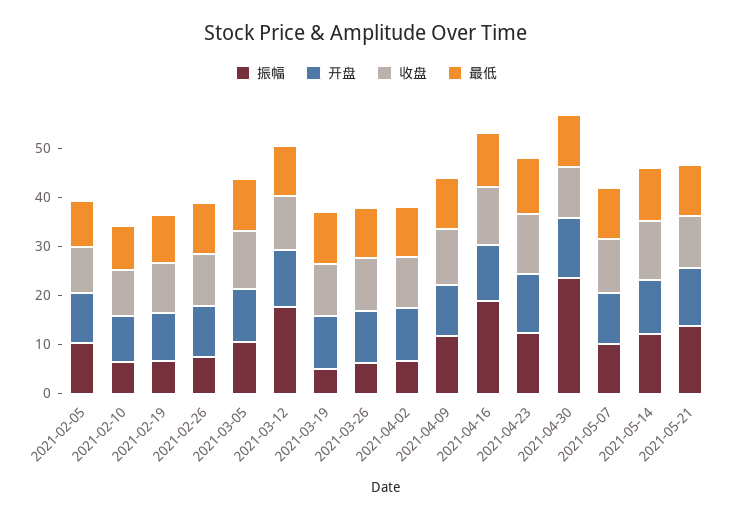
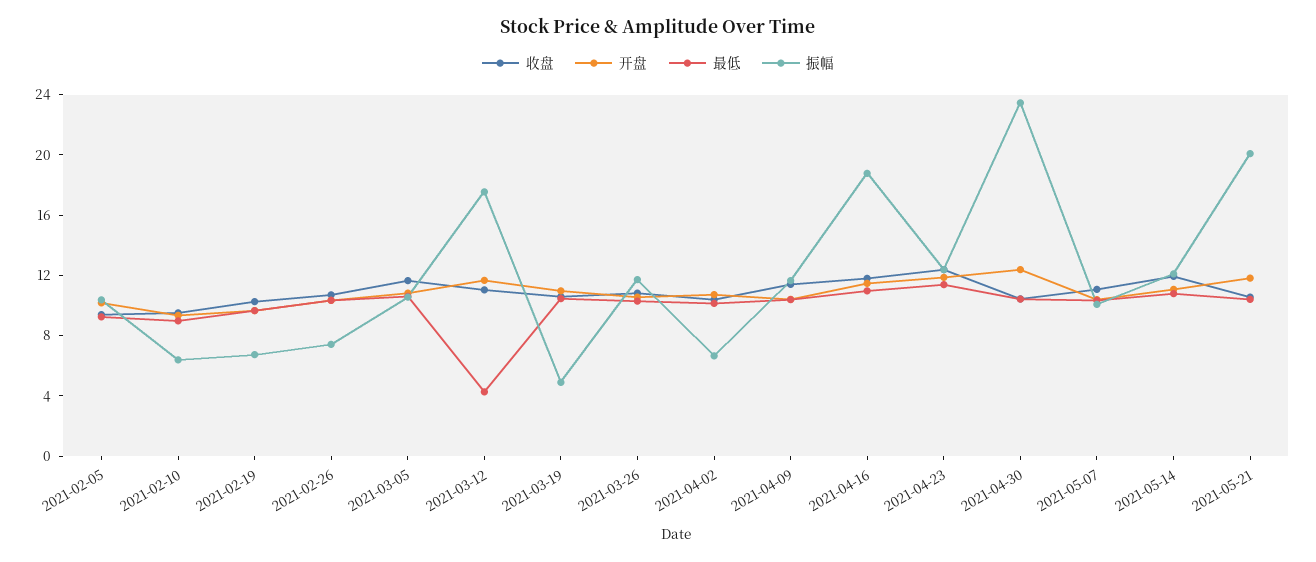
  {
    "振幅": {
      "2021-02-05": 10,
      "2021-02-10": 6,
      "2021-02-19": 7,
      "2021-02-26": 7,
      "2021-03-05": 11,
      "2021-03-12": 18,
      "2021-03-19": 5,
-     "2021-03-26": 6,
+     "2021-03-26": 12,
      "2021-04-02": 7,
      "2021-04-09": 12,
      "2021-04-16": 19,
      "2021-04-23": 12,
      "2021-04-30": 23,
      "2021-05-07": 10,
      "2021-05-14": 12,
-     "2021-05-21": 14
+     "2021-05-21": 20
    },
    "开盘": {
      "2021-02-05": 10,
      "2021-02-10": 9,
      "2021-02-19": 10,
      "2021-02-26": 10,
      "2021-03-05": 11,
      "2021-03-12": 12,
      "2021-03-19": 11,
      "2021-03-26": 11,
      "2021-04-02": 11,
      "2021-04-09": 10,
      "2021-04-16": 11,
      "2021-04-23": 12,
      "2021-04-30": 12,
      "2021-05-07": 10,
      "2021-05-14": 11,
      "2021-05-21": 12
    },
    "收盘": {
      "2021-02-05": 9,
      "2021-02-10": 10,
      "2021-02-19": 10,
      "2021-02-26": 11,
      "2021-03-05": 12,
      "2021-03-12": 11,
      "2021-03-19": 11,
      "2021-03-26": 11,
      "2021-04-02": 10,
      "2021-04-09": 11,
      "2021-04-16": 12,
      "2021-04-23": 12,
      "2021-04-30": 10,
      "2021-05-07": 11,
      "2021-05-14": 12,
      "2021-05-21": 11
    },
    "最低": {
      "2021-02-05": 9,
      "2021-02-10": 9,
      "2021-02-19": 10,
      "2021-02-26": 10,
      "2021-03-05": 11,
-     "2021-03-12": 10,
+     "2021-03-12": 4,
      "2021-03-19": 10,
      "2021-03-26": 10,
      "2021-04-02": 10,
      "2021-04-09": 10,
      "2021-04-16": 11,
      "2021-04-23": 11,
      "2021-04-30": 10,
      "2021-05-07": 10,
      "2021-05-14": 11,
      "2021-05-21": 10
    }
  }

